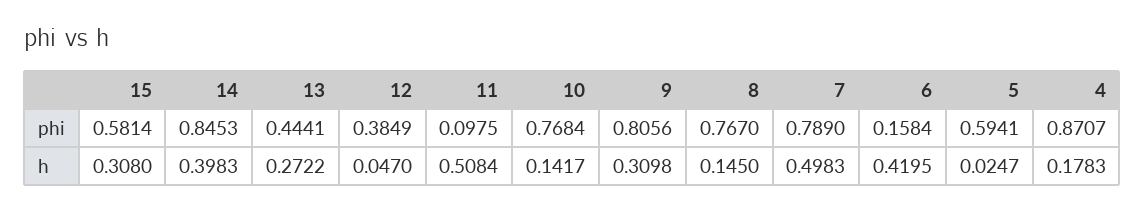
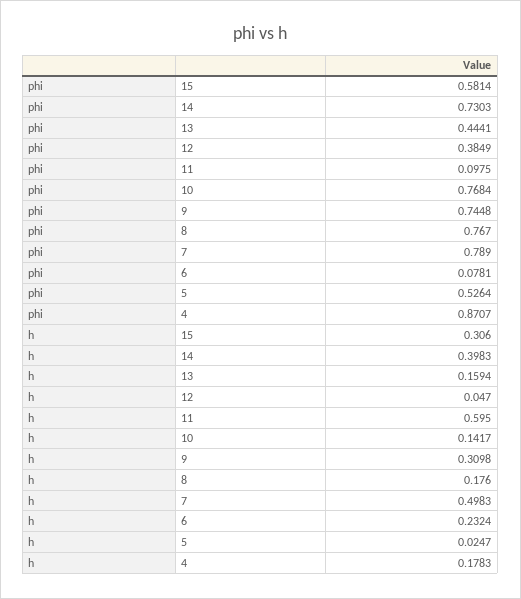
  {
    "15": {
      "phi": 0.5814,
-     "h": 0.308
+     "h": 0.306
    },
    "14": {
-     "phi": 0.8453,
+     "phi": 0.7303,
      "h": 0.3983
    },
    "13": {
      "phi": 0.4441,
-     "h": 0.2722
+     "h": 0.1594
    },
    "12": {
      "phi": 0.3849,
      "h": 0.047
    },
    "11": {
      "phi": 0.0975,
-     "h": 0.5084
+     "h": 0.595
    },
    "10": {
      "phi": 0.7684,
      "h": 0.1417
    },
    "9": {
-     "phi": 0.8056,
+     "phi": 0.7448,
      "h": 0.3098
    },
    "8": {
      "phi": 0.767,
-     "h": 0.145
+     "h": 0.176
    },
    "7": {
      "phi": 0.789,
      "h": 0.4983
    },
    "6": {
-     "phi": 0.1584,
+     "phi": 0.0781,
-     "h": 0.4195
+     "h": 0.2324
    },
    "5": {
-     "phi": 0.5941,
+     "phi": 0.5264,
      "h": 0.0247
    },
    "4": {
      "phi": 0.8707,
      "h": 0.1783
    }
  }

